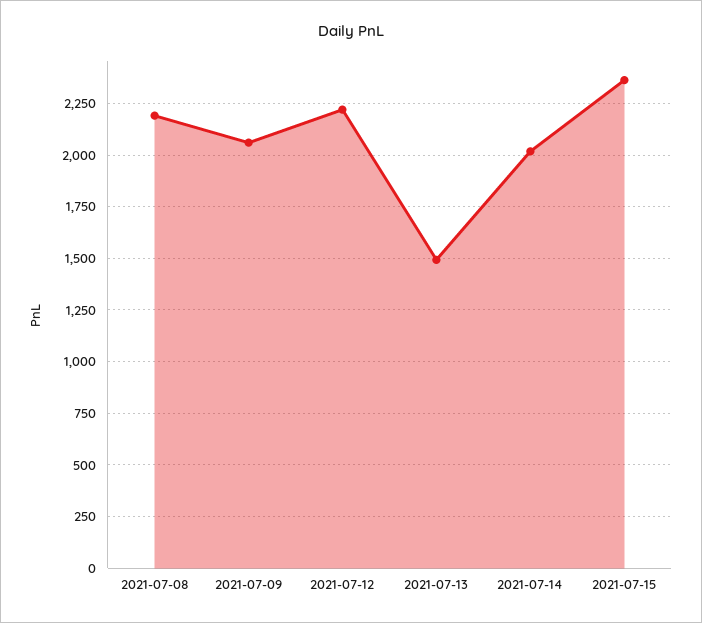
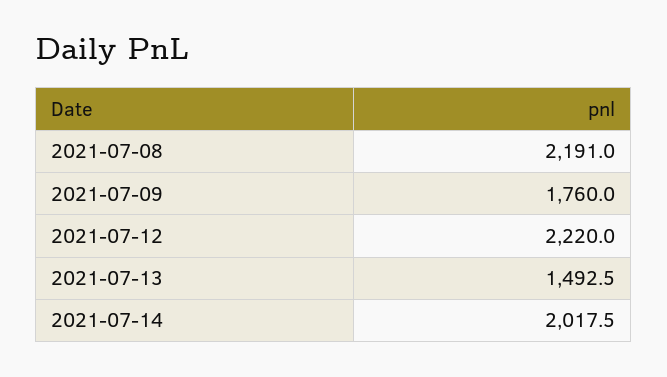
  {
    "2021-07-08": 2191,
-   "2021-07-09": 2050,
+   "2021-07-09": 1760,
    "2021-07-12": 2220,
    "2021-07-13": 1492.5,
-   "2021-07-14": 2017.5,
+   "2021-07-14": 2017.5
-   "2021-07-15": 2350
  }

